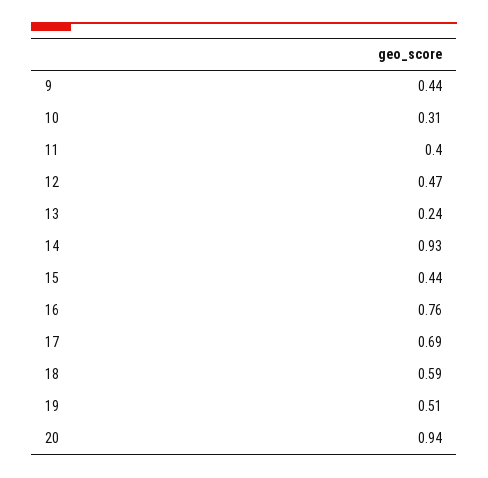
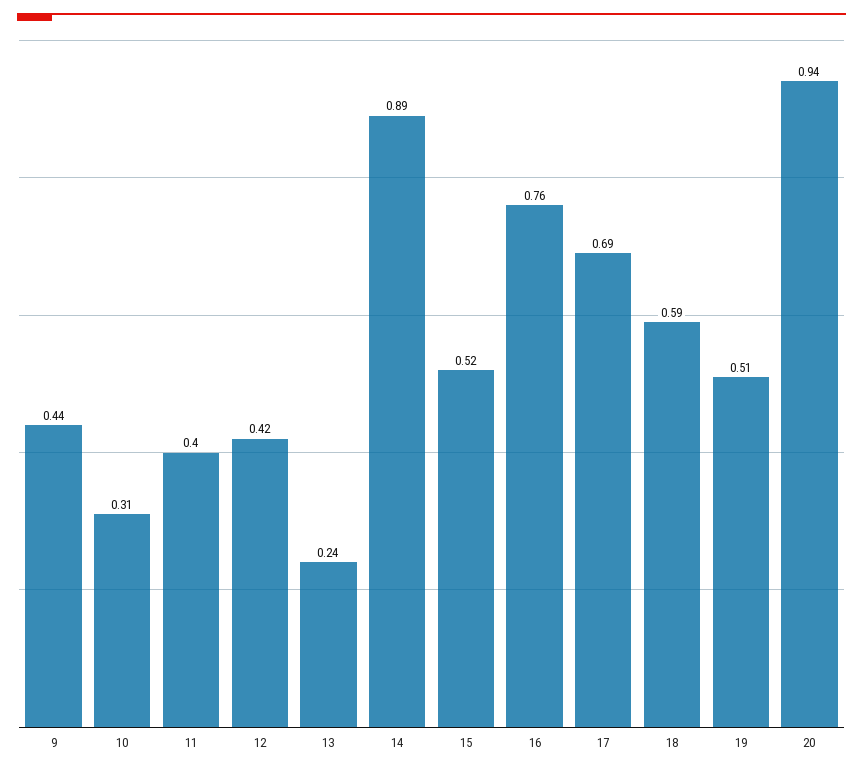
  {
    "9": 0.44,
    "10": 0.31,
    "11": 0.4,
-   "12": 0.47,
+   "12": 0.42,
    "13": 0.24,
-   "14": 0.93,
+   "14": 0.89,
-   "15": 0.44,
+   "15": 0.52,
    "16": 0.76,
    "17": 0.69,
    "18": 0.59,
    "19": 0.51,
    "20": 0.94
  }

